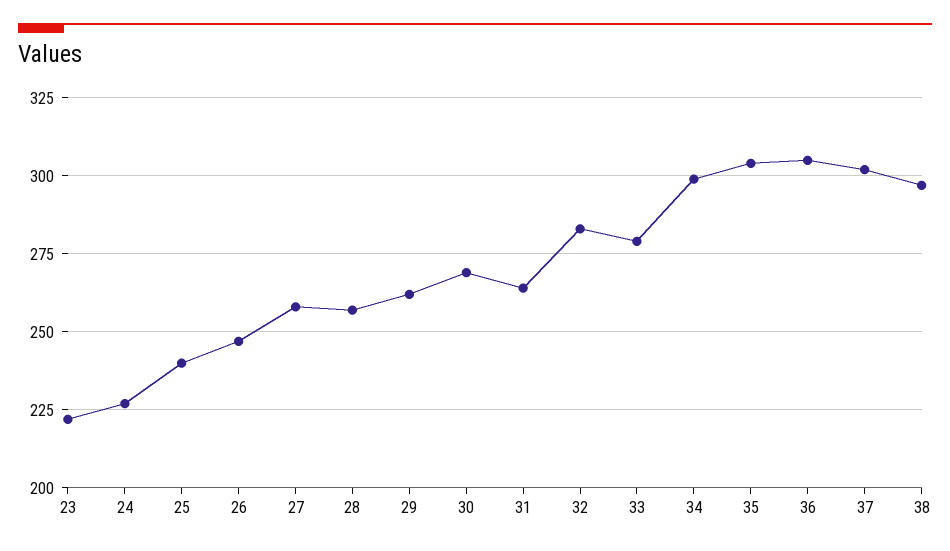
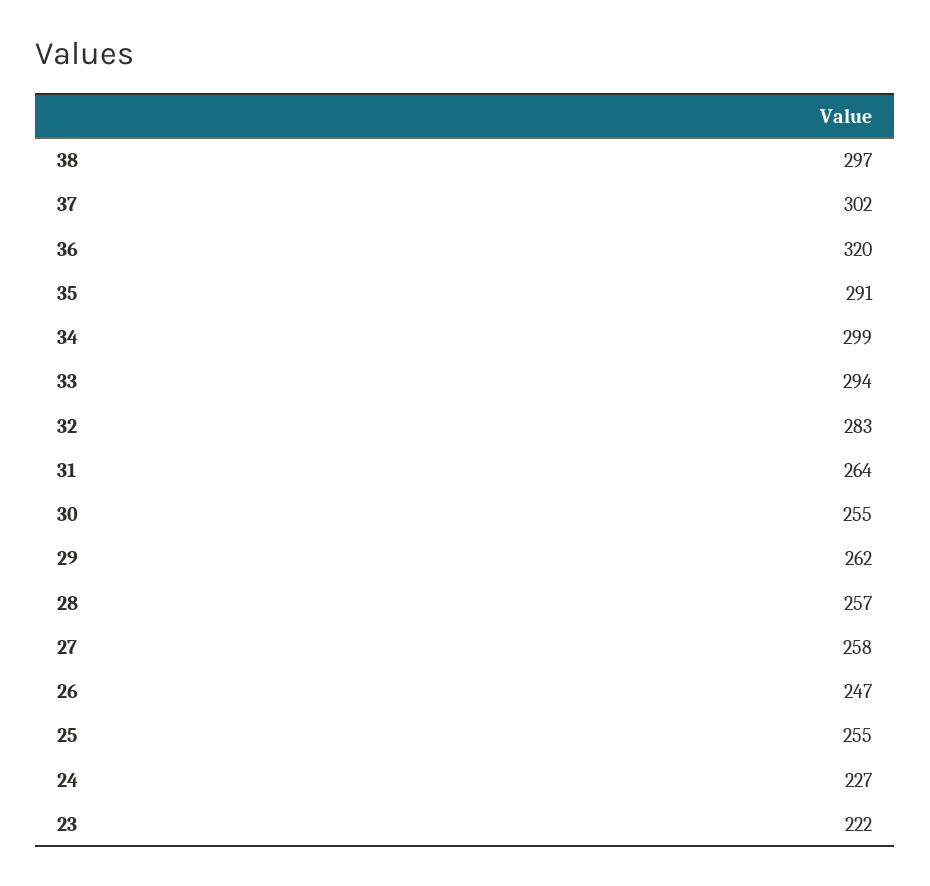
  {
    "23": 222,
    "24": 227,
-   "25": 240,
+   "25": 255,
    "26": 247,
    "27": 258,
    "28": 257,
    "29": 262,
-   "30": 270,
+   "30": 255,
    "31": 264,
    "32": 283,
-   "33": 280,
+   "33": 294,
    "34": 299,
-   "35": 305,
+   "35": 291,
-   "36": 305,
+   "36": 320,
    "37": 302,
    "38": 297
  }

